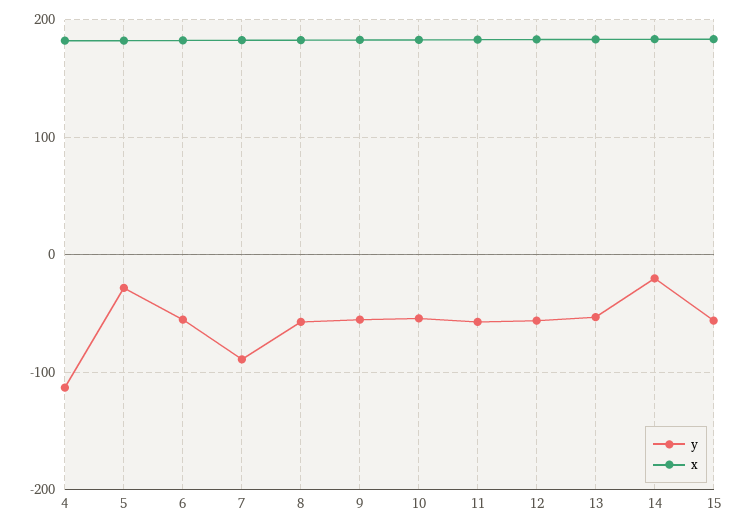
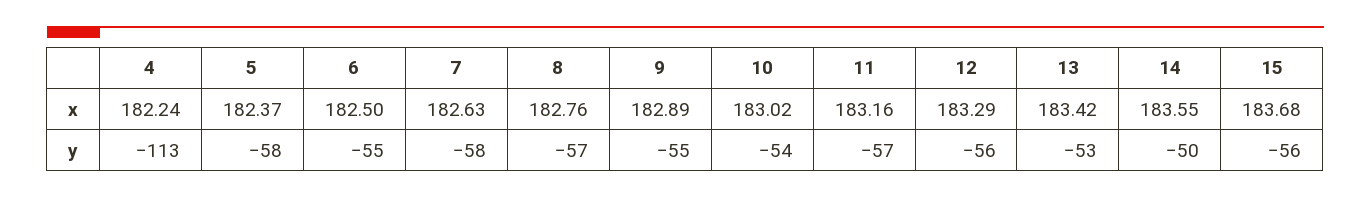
  {
    "y": {
      "4": -113,
-     "5": -30,
+     "5": -58,
      "6": -55,
-     "7": -90,
+     "7": -58,
      "8": -57,
      "9": -55,
      "10": -54,
      "11": -57,
      "12": -56,
      "13": -53,
-     "14": -20,
+     "14": -50,
      "15": -56
    },
    "x": {
      "4": 182.24,
      "5": 182.37,
      "6": 182.5,
      "7": 182.63,
      "8": 182.76,
      "9": 182.89,
      "10": 183.02,
      "11": 183.16,
      "12": 183.29,
      "13": 183.42,
      "14": 183.55,
      "15": 183.68
    }
  }

